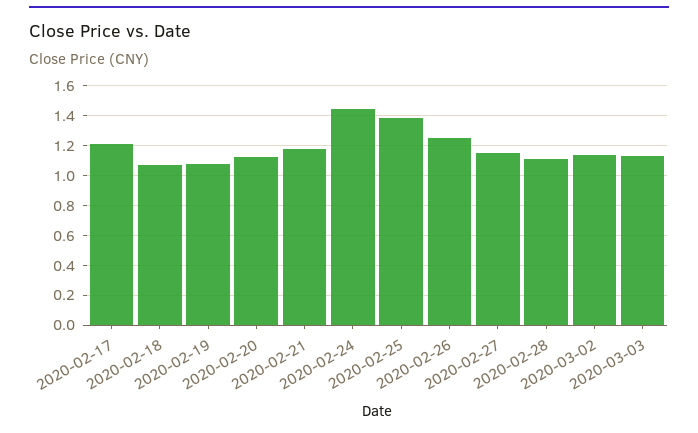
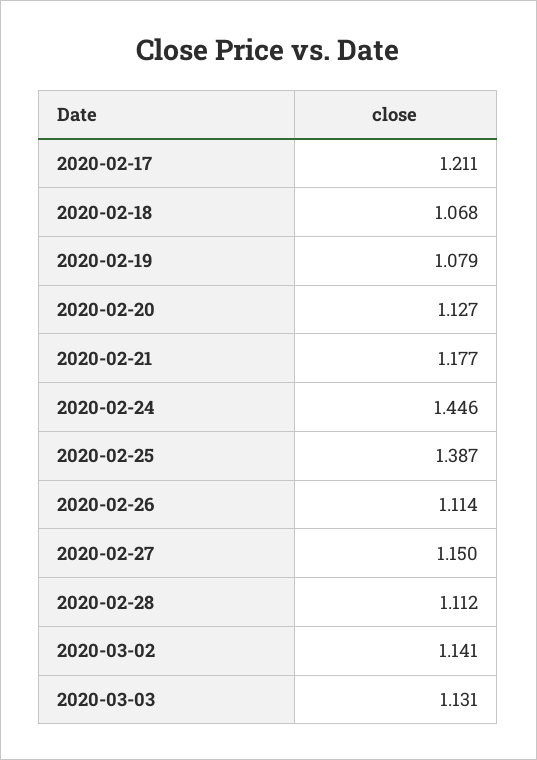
  {
    "2020-02-17": 1.211,
    "2020-02-18": 1.068,
    "2020-02-19": 1.079,
    "2020-02-20": 1.127,
    "2020-02-21": 1.177,
    "2020-02-24": 1.446,
    "2020-02-25": 1.387,
-   "2020-02-26": 1.25,
+   "2020-02-26": 1.114,
    "2020-02-27": 1.15,
    "2020-02-28": 1.112,
    "2020-03-02": 1.141,
    "2020-03-03": 1.131
  }

